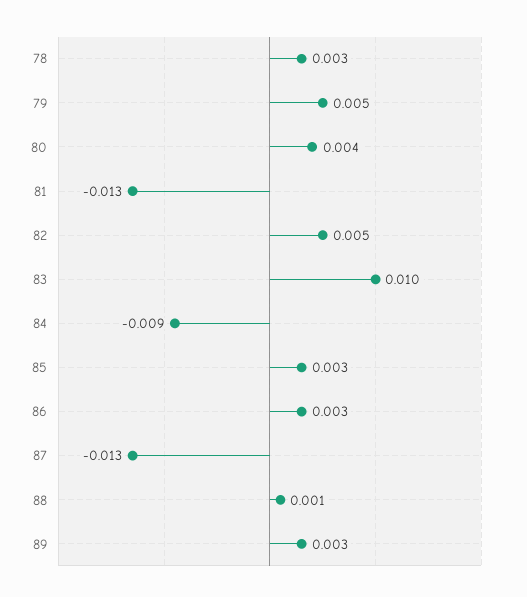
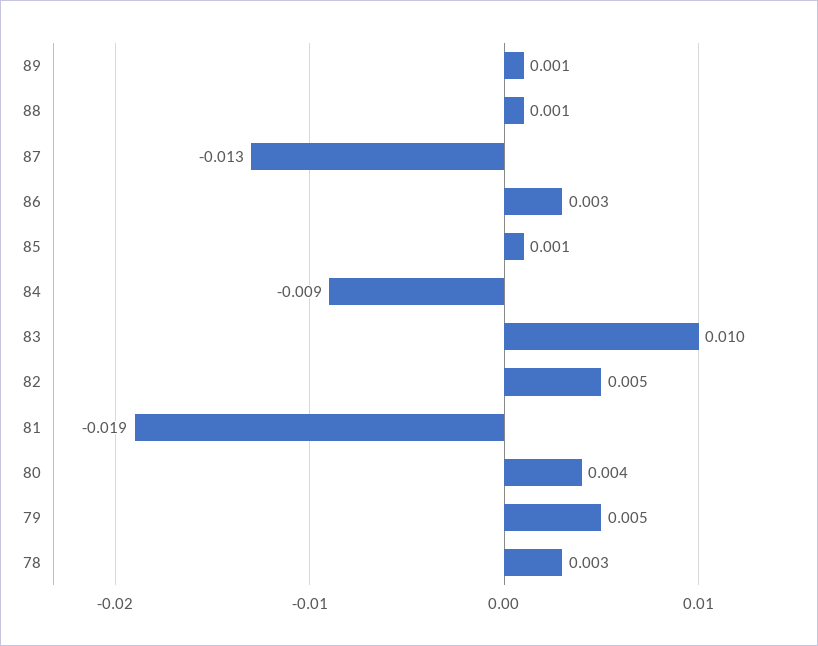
  {
    "78": 0.003,
    "79": 0.005,
    "80": 0.004,
-   "81": -0.013,
+   "81": -0.019,
    "82": 0.005,
    "83": 0.01,
    "84": -0.009,
-   "85": 0.003,
+   "85": 0.001,
    "86": 0.003,
    "87": -0.013,
    "88": 0.001,
-   "89": 0.003
+   "89": 0.001
  }

